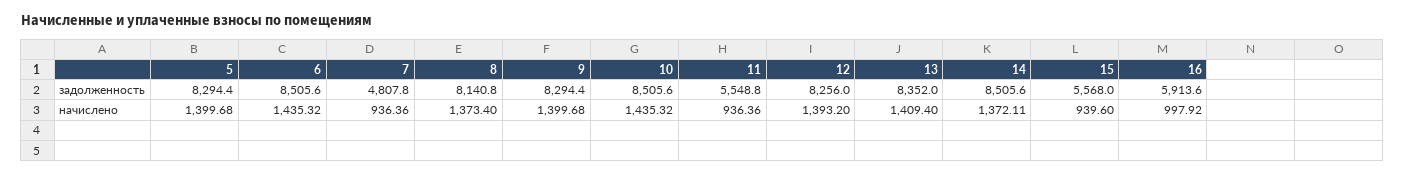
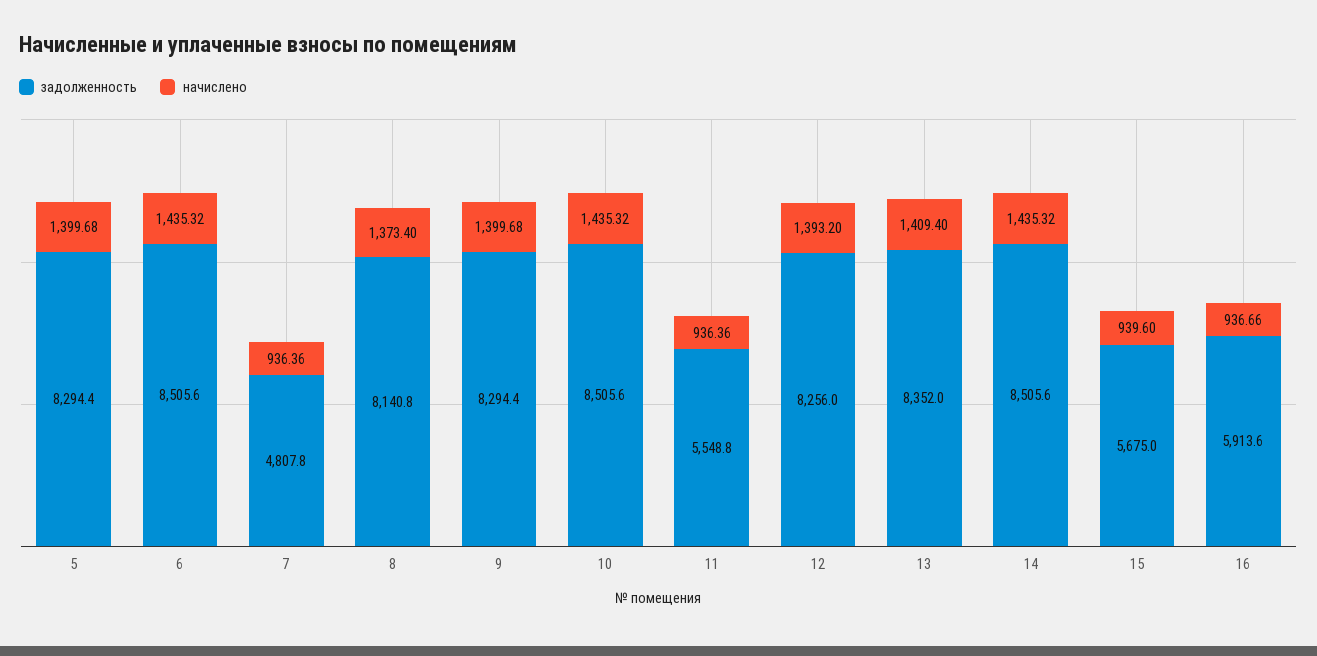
  {
    "задолженность": {
      "5": 8294.4,
      "6": 8505.6,
      "7": 4807.8,
      "8": 8140.8,
      "9": 8294.4,
      "10": 8505.6,
      "11": 5548.8,
      "12": 8256,
      "13": 8352,
      "14": 8505.6,
-     "15": 5568,
+     "15": 5675,
      "16": 5913.6
    },
    "начислено": {
      "5": 1399.68,
      "6": 1435.32,
      "7": 936.36,
      "8": 1373.4,
      "9": 1399.68,
      "10": 1435.32,
      "11": 936.36,
      "12": 1393.2,
      "13": 1409.4,
-     "14": 1372.11,
+     "14": 1435.32,
      "15": 939.6,
-     "16": 997.92
+     "16": 936.66
    }
  }

